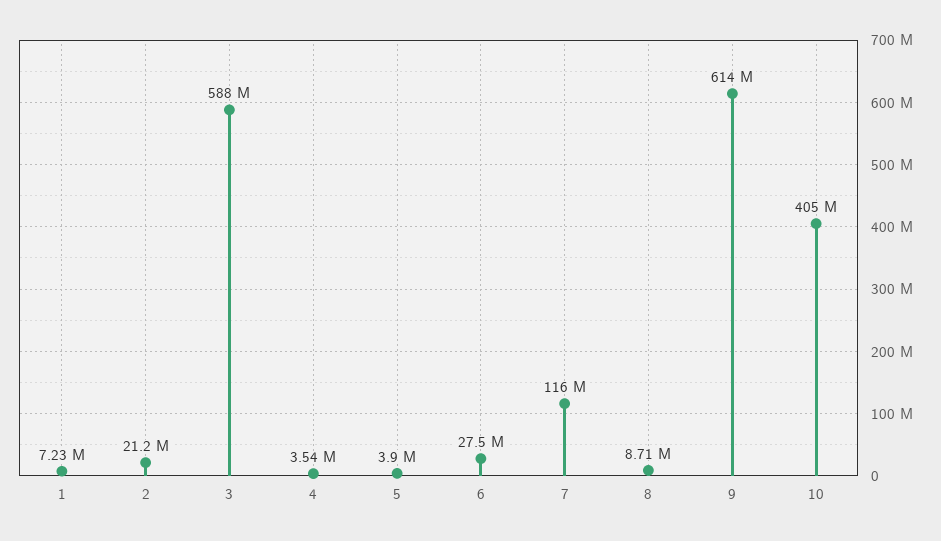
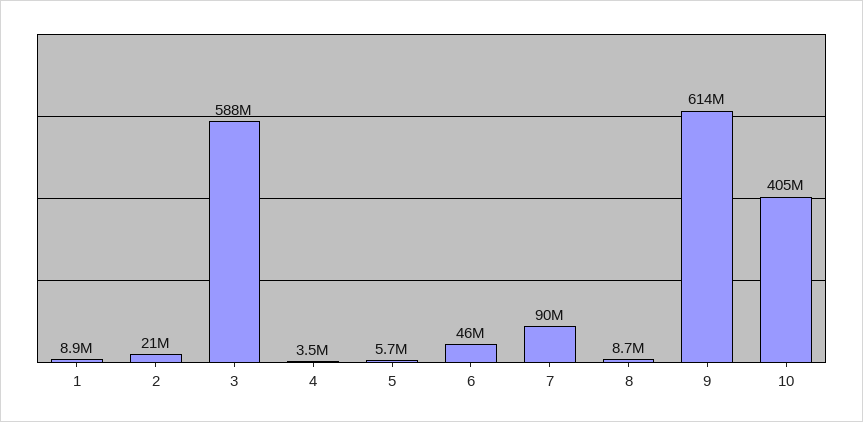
  {
-   "1": 7230000,
+   "1": 8900000,
    "2": 21200000,
    "3": 588000000,
    "4": 3540000,
-   "5": 3900000,
+   "5": 5700000,
-   "6": 27500000,
+   "6": 46000000,
-   "7": 116000000,
+   "7": 90000000,
    "8": 8710000,
    "9": 614000000,
    "10": 405000000
  }

